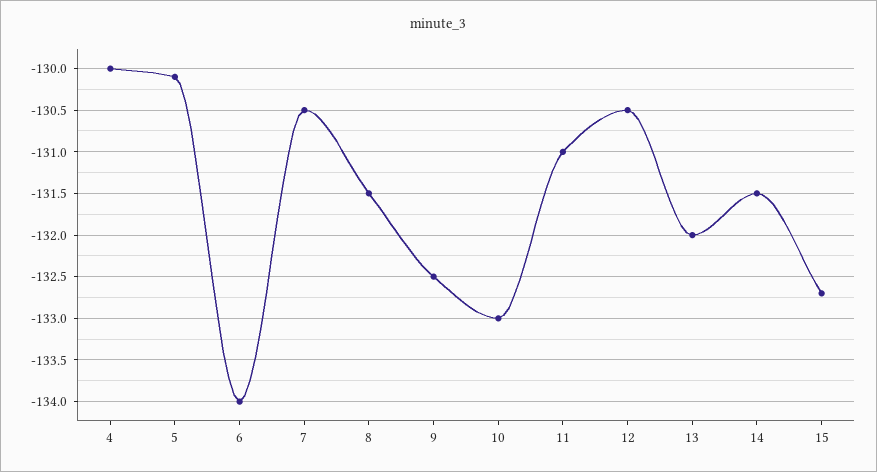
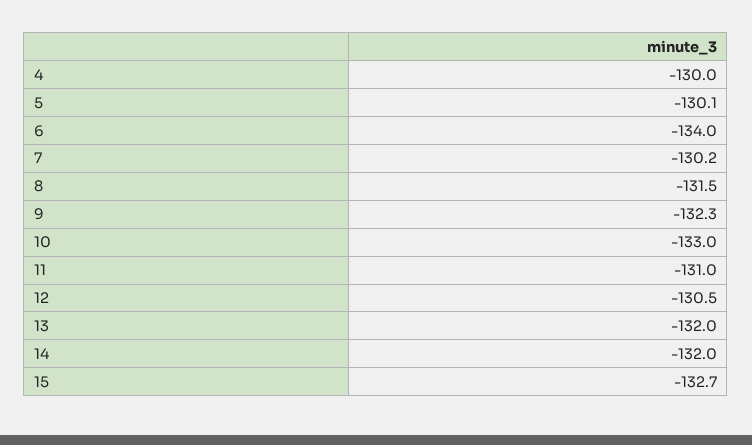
  {
    "4": -130,
    "5": -130.1,
    "6": -134,
-   "7": -130.5,
+   "7": -130.2,
    "8": -131.5,
-   "9": -132.5,
+   "9": -132.3,
    "10": -133,
    "11": -131,
    "12": -130.5,
    "13": -132,
-   "14": -131.5,
+   "14": -132,
    "15": -132.7
  }

